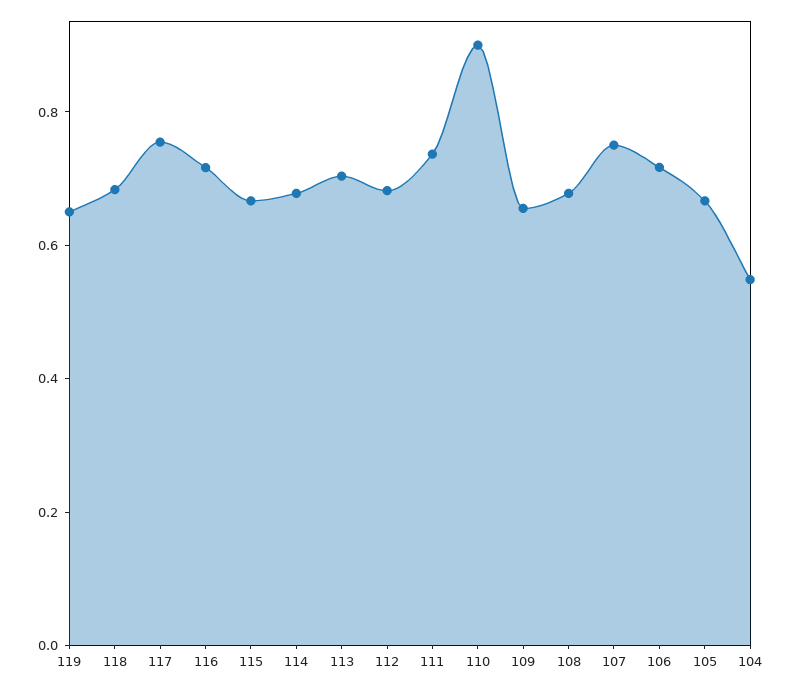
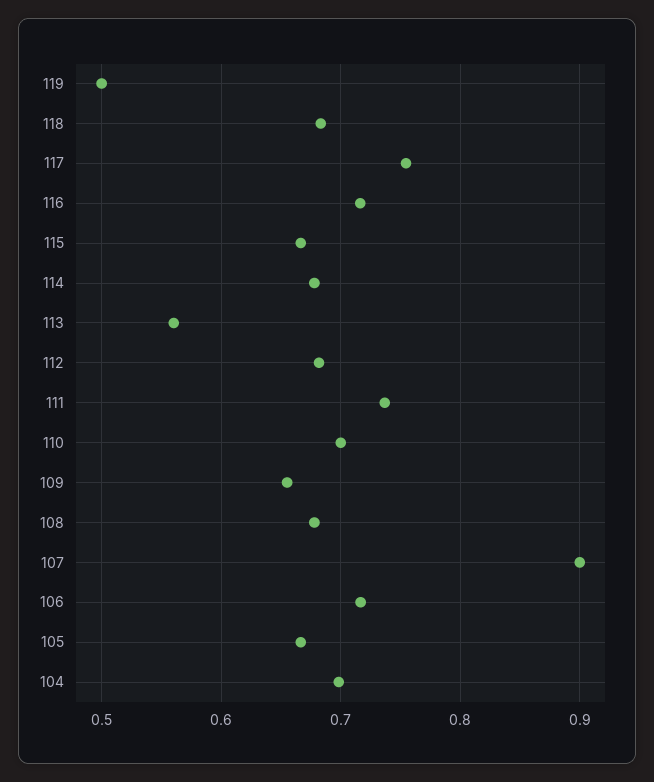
  {
-   "119": 0.65,
+   "119": 0.5,
    "118": 0.68,
    "117": 0.75,
    "116": 0.72,
    "115": 0.67,
    "114": 0.68,
-   "113": 0.7,
+   "113": 0.56,
    "112": 0.68,
    "111": 0.74,
-   "110": 0.9,
+   "110": 0.7,
    "109": 0.66,
    "108": 0.68,
-   "107": 0.75,
+   "107": 0.9,
    "106": 0.72,
    "105": 0.67,
-   "104": 0.55
+   "104": 0.7
  }

